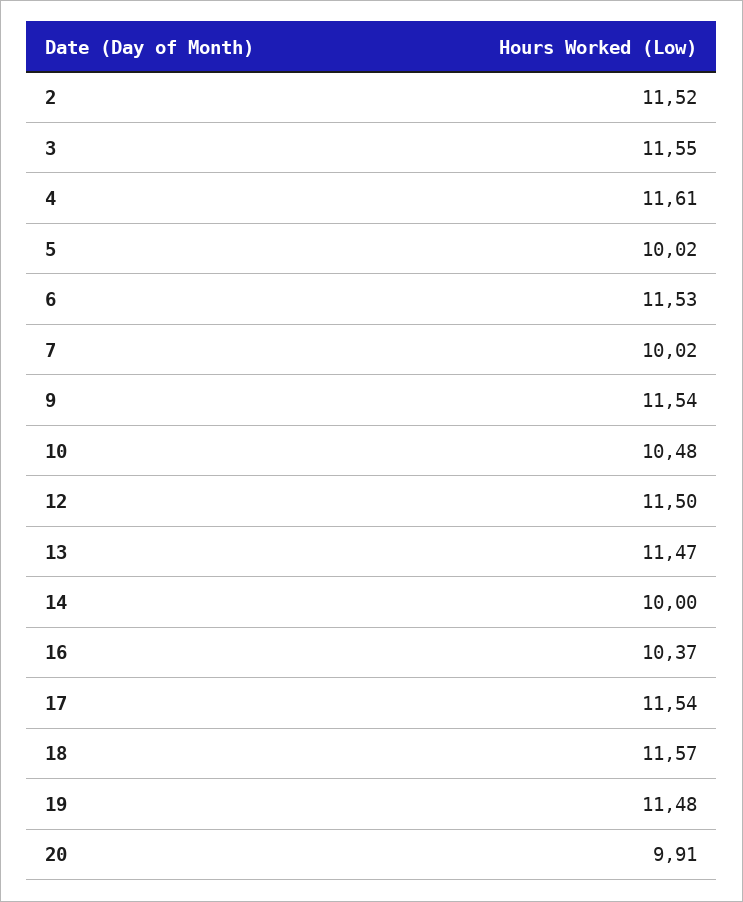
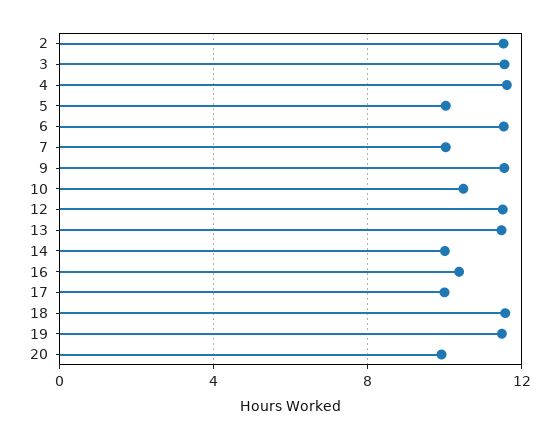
  {
    "2": 11.52,
    "3": 11.55,
    "4": 11.61,
    "5": 10.02,
    "6": 11.53,
    "7": 10.02,
    "9": 11.54,
    "10": 10.48,
    "12": 11.5,
    "13": 11.47,
    "14": 10,
    "16": 10.37,
-   "17": 11.54,
+   "17": 10,
    "18": 11.57,
    "19": 11.48,
    "20": 9.91
  }

